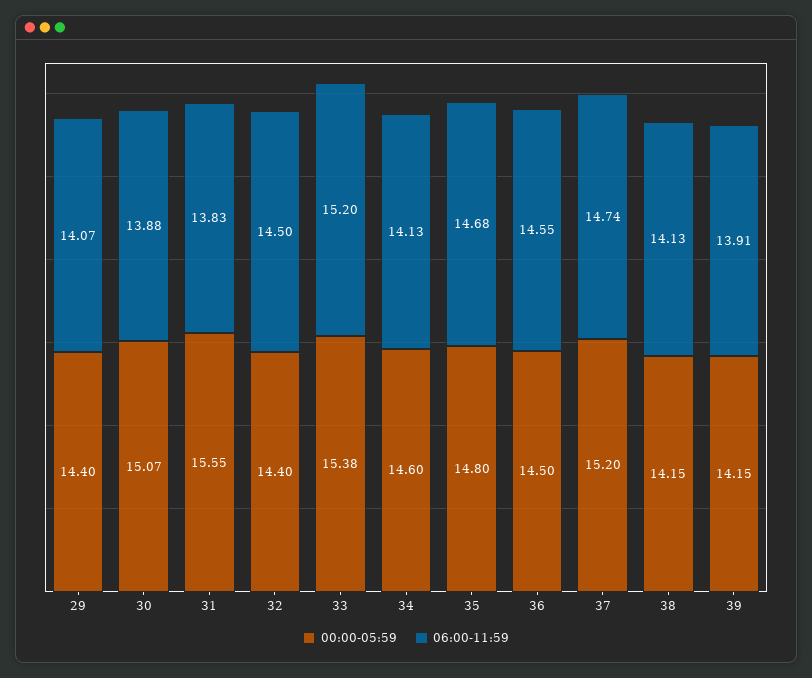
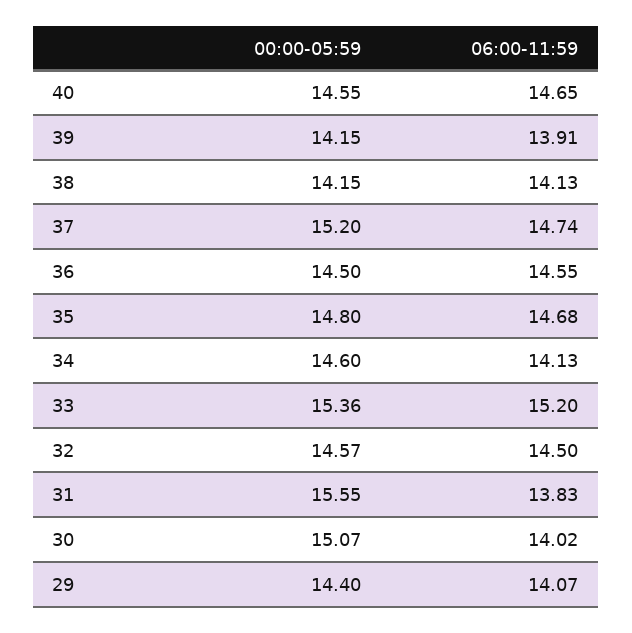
  {
    "00:00-05:59": {
      "29": 14.4,
      "30": 15.07,
      "31": 15.55,
-     "32": 14.4,
+     "32": 14.57,
-     "33": 15.38,
+     "33": 15.36,
      "34": 14.6,
      "35": 14.8,
      "36": 14.5,
      "37": 15.2,
      "38": 14.15,
-     "39": 14.15
+     "39": 14.15,
+     "40": 14.55
    },
    "06:00-11:59": {
      "29": 14.07,
-     "30": 13.88,
+     "30": 14.02,
      "31": 13.83,
      "32": 14.5,
      "33": 15.2,
      "34": 14.13,
      "35": 14.68,
      "36": 14.55,
      "37": 14.74,
      "38": 14.13,
-     "39": 13.91
+     "39": 13.91,
+     "40": 14.65
    }
  }

